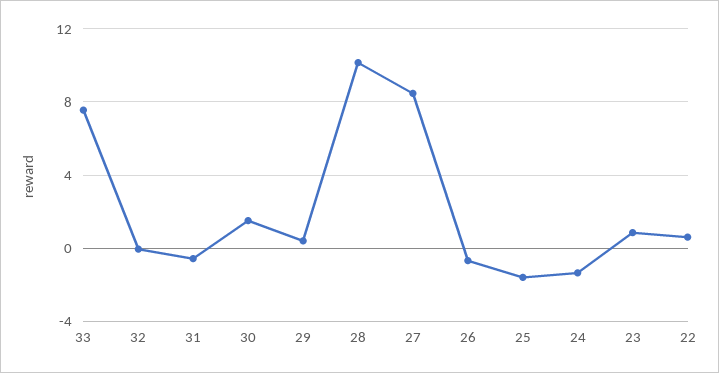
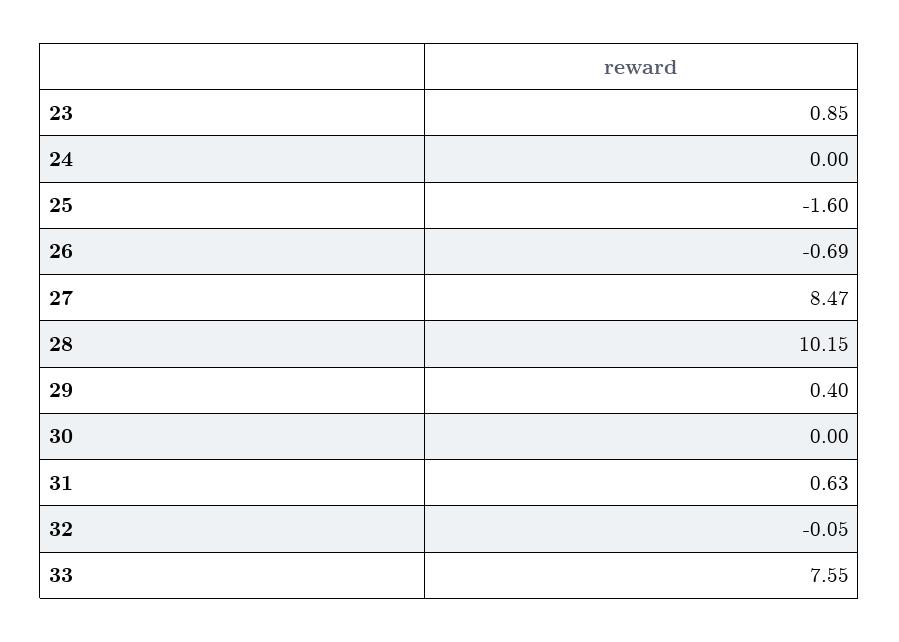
  {
    "33": 7.55,
    "32": -0.05,
-   "31": -0.5,
+   "31": 0.63,
-   "30": 1.5,
+   "30": 0,
    "29": 0.4,
    "28": 10.15,
    "27": 8.47,
    "26": -0.69,
    "25": -1.6,
-   "24": -1.5,
+   "24": 0,
-   "23": 0.85,
+   "23": 0.85
-   "22": 0.5
  }

